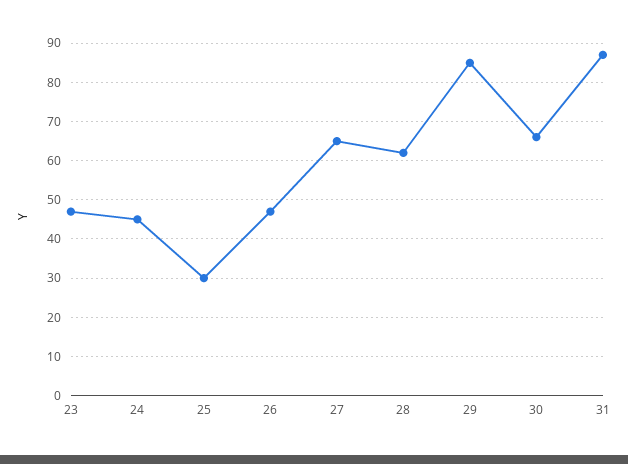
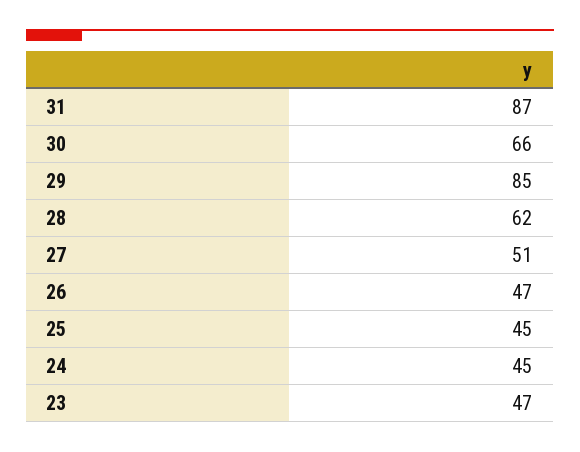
  {
    "23": 47,
    "24": 45,
-   "25": 30,
+   "25": 45,
    "26": 47,
-   "27": 65,
+   "27": 51,
    "28": 62,
    "29": 85,
    "30": 66,
    "31": 87
  }

